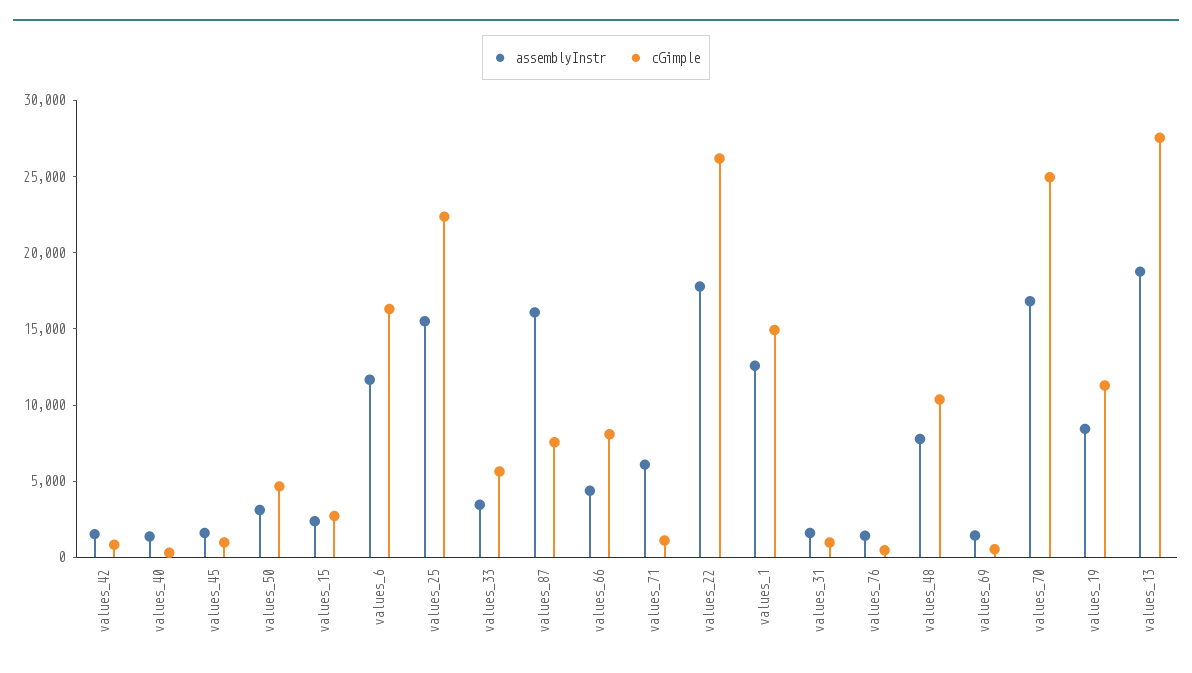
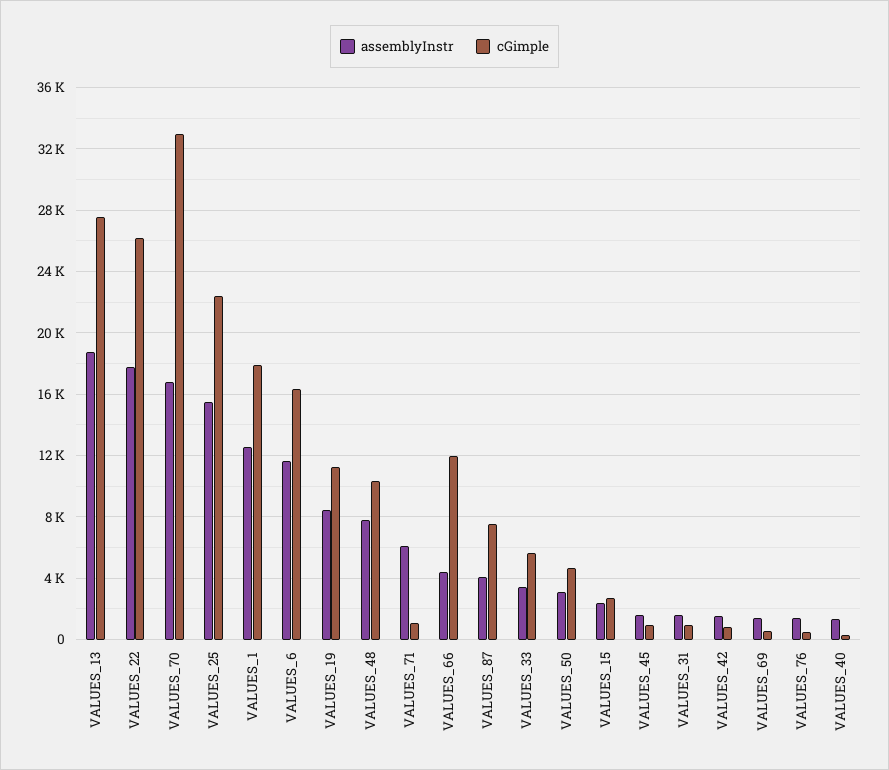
  {
    "assemblyInstr": {
      "values_42": 1500,
      "values_40": 1500,
      "values_45": 1500,
      "values_50": 3000,
      "values_15": 2500,
      "values_6": 11500,
      "values_25": 15500,
      "values_33": 3500,
-     "values_87": 16000,
+     "values_87": 4000,
      "values_66": 4500,
      "values_71": 6000,
      "values_22": 18000,
      "values_1": 12500,
      "values_31": 1500,
      "values_76": 1500,
      "values_48": 8000,
      "values_69": 1500,
      "values_70": 17000,
      "values_19": 8500,
      "values_13": 19000
    },
    "cGimple": {
      "values_42": 1000,
      "values_40": 500,
      "values_45": 1000,
      "values_50": 4500,
      "values_15": 2500,
      "values_6": 16500,
      "values_25": 22500,
      "values_33": 5500,
      "values_87": 7500,
-     "values_66": 8000,
+     "values_66": 12000,
      "values_71": 1000,
      "values_22": 26000,
-     "values_1": 15000,
+     "values_1": 18000,
      "values_31": 1000,
      "values_76": 500,
      "values_48": 10500,
      "values_69": 500,
-     "values_70": 25000,
+     "values_70": 33000,
      "values_19": 11500,
      "values_13": 27500
    }
  }

